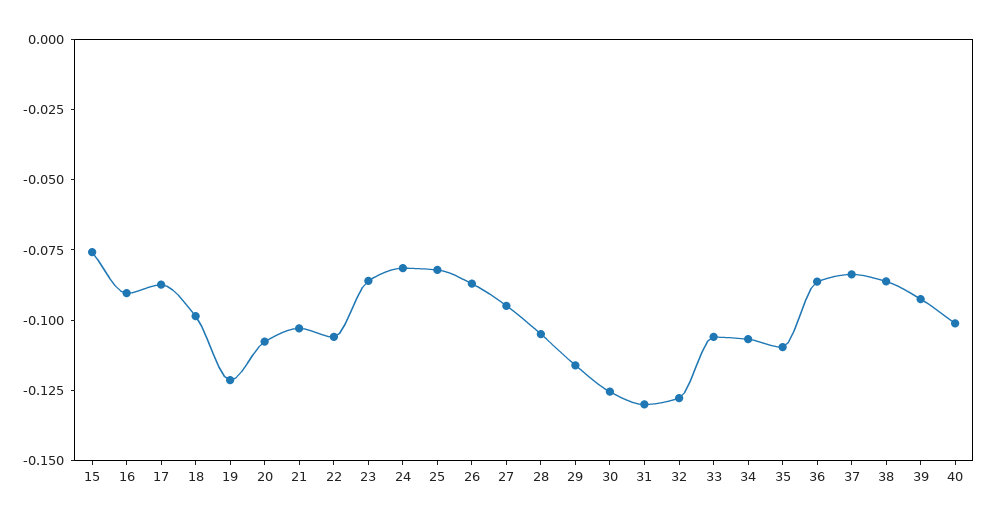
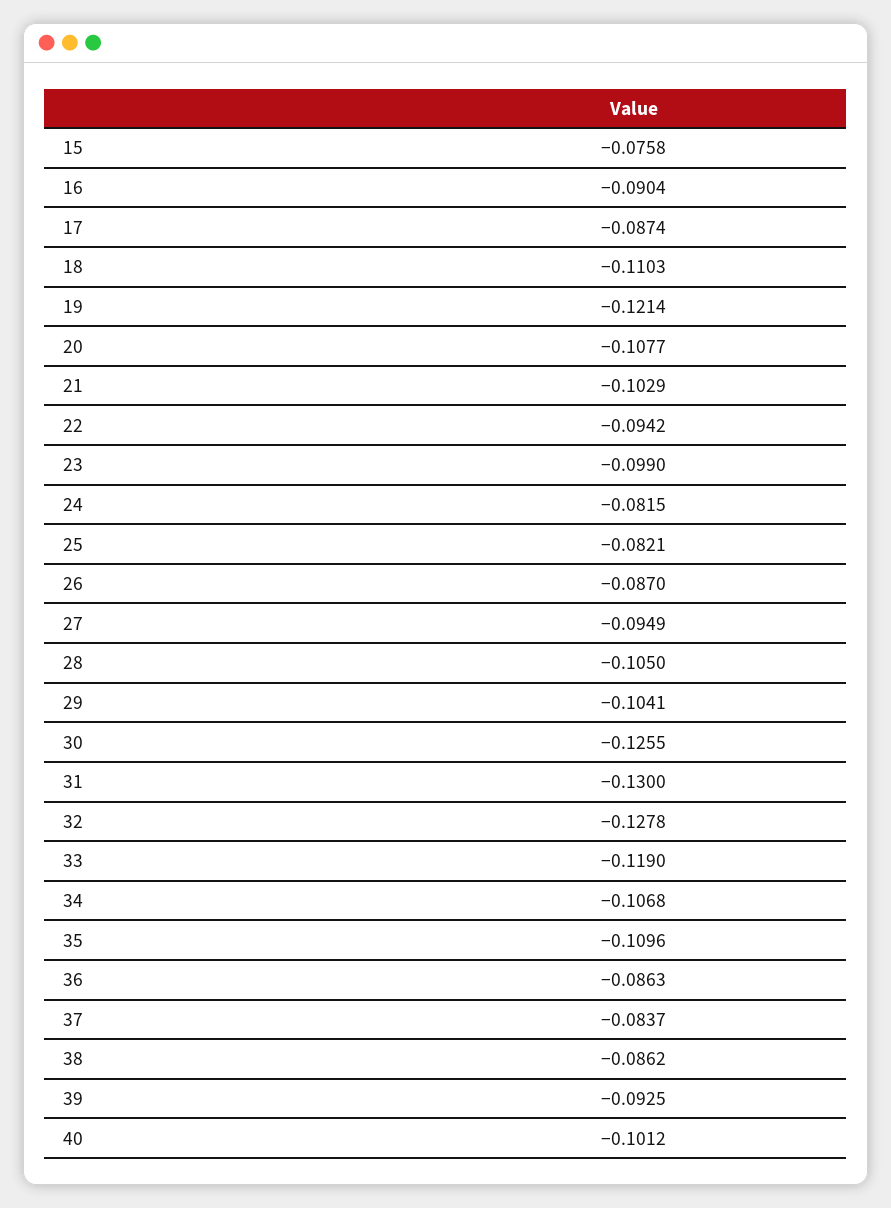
  {
    "15": -0.0758,
    "16": -0.0904,
    "17": -0.0874,
-   "18": -0.1,
+   "18": -0.1103,
    "19": -0.1214,
    "20": -0.1077,
    "21": -0.1029,
-   "22": -0.105,
+   "22": -0.0942,
-   "23": -0.085,
+   "23": -0.099,
    "24": -0.0815,
    "25": -0.0821,
    "26": -0.087,
    "27": -0.0949,
    "28": -0.105,
-   "29": -0.115,
+   "29": -0.1041,
    "30": -0.1255,
    "31": -0.13,
    "32": -0.1278,
-   "33": -0.105,
+   "33": -0.119,
    "34": -0.1068,
    "35": -0.1096,
    "36": -0.0863,
    "37": -0.0837,
    "38": -0.0862,
    "39": -0.0925,
    "40": -0.1012
  }

